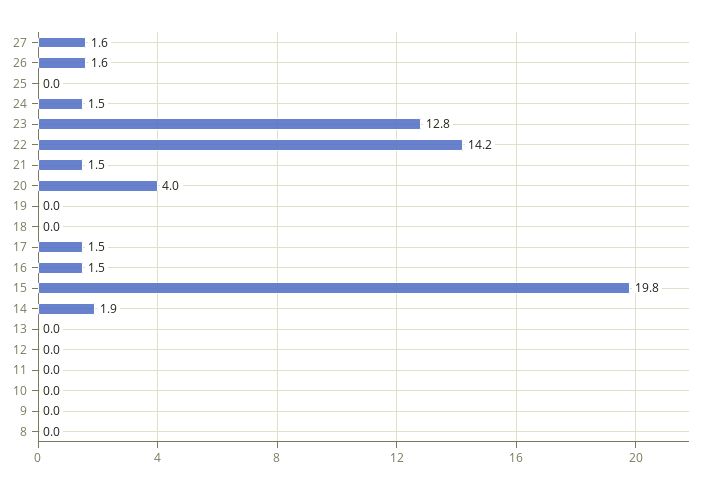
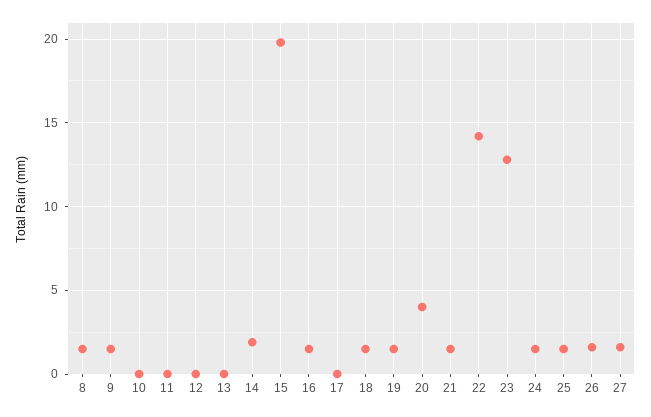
  {
    "27": 1.6,
    "26": 1.6,
-   "25": 0,
+   "25": 1.5,
    "24": 1.5,
    "23": 12.8,
    "22": 14.2,
    "21": 1.5,
    "20": 4,
-   "19": 0,
+   "19": 1.5,
-   "18": 0,
+   "18": 1.5,
-   "17": 1.5,
+   "17": 0,
    "16": 1.5,
    "15": 19.8,
    "14": 1.9,
    "13": 0,
    "12": 0,
    "11": 0,
    "10": 0,
-   "9": 0,
+   "9": 1.5,
-   "8": 0
+   "8": 1.5
  }

